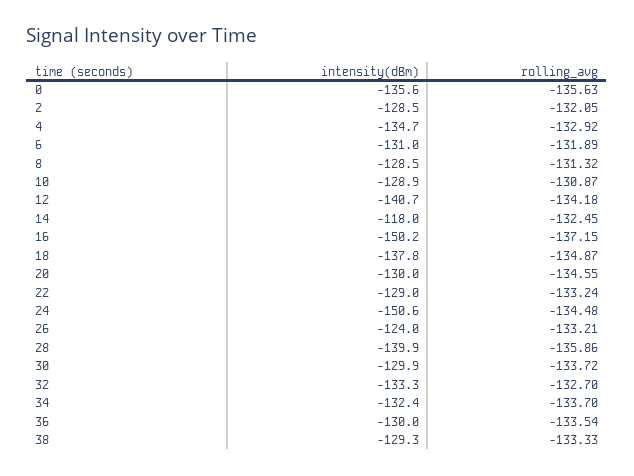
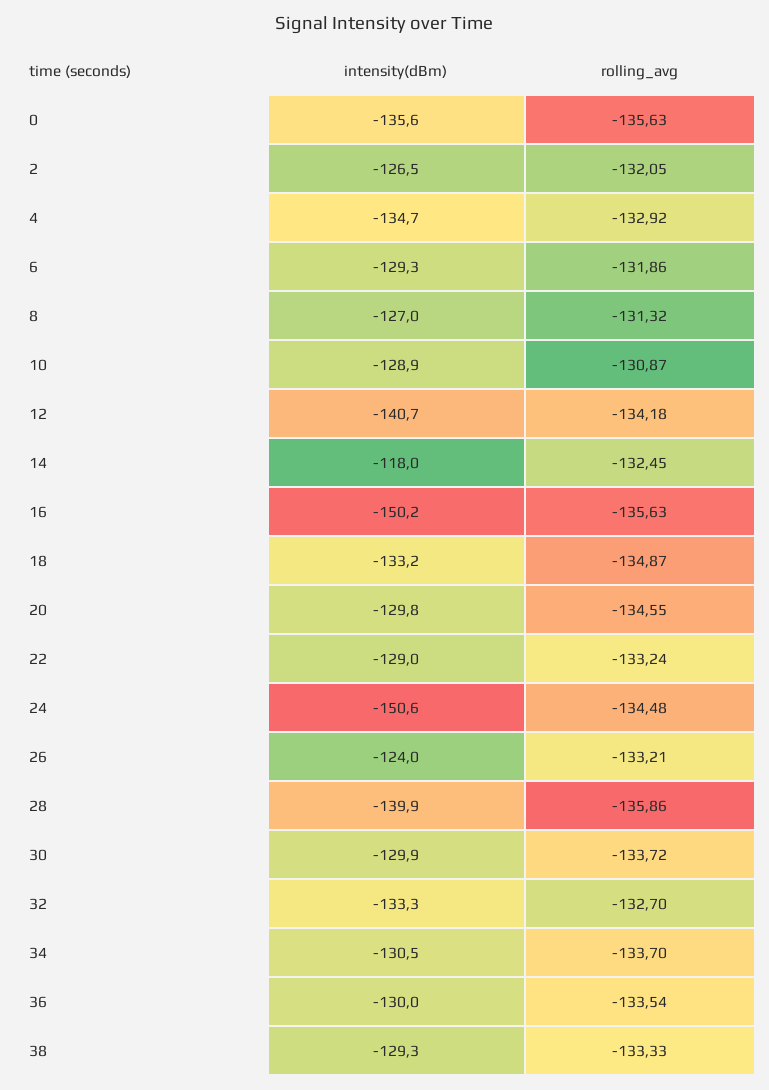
  {
    "intensity(dBm)": {
      "0": -135.6,
-     "2": -128.5,
+     "2": -126.5,
      "4": -134.7,
-     "6": -131,
+     "6": -129.3,
-     "8": -128.5,
+     "8": -127,
      "10": -128.9,
      "12": -140.7,
      "14": -118,
      "16": -150.2,
-     "18": -137.8,
+     "18": -133.2,
-     "20": -130,
+     "20": -129.8,
      "22": -129,
      "24": -150.6,
      "26": -124,
      "28": -139.9,
      "30": -129.9,
      "32": -133.3,
-     "34": -132.4,
+     "34": -130.5,
      "36": -130,
      "38": -129.3
    },
    "rolling_avg": {
      "0": -135.63,
      "2": -132.05,
      "4": -132.92,
-     "6": -131.89,
+     "6": -131.86,
      "8": -131.32,
      "10": -130.87,
      "12": -134.18,
      "14": -132.45,
-     "16": -137.15,
+     "16": -135.63,
      "18": -134.87,
      "20": -134.55,
      "22": -133.24,
      "24": -134.48,
      "26": -133.21,
      "28": -135.86,
      "30": -133.72,
      "32": -132.7,
      "34": -133.7,
      "36": -133.54,
      "38": -133.33
    }
  }

